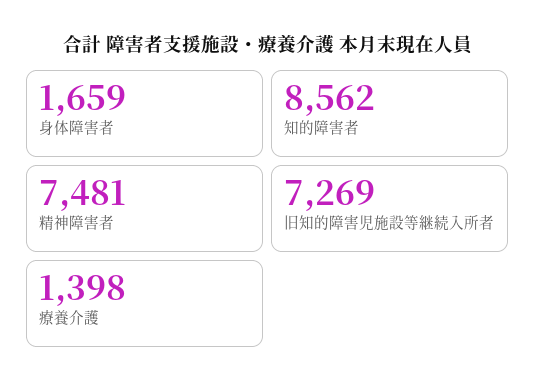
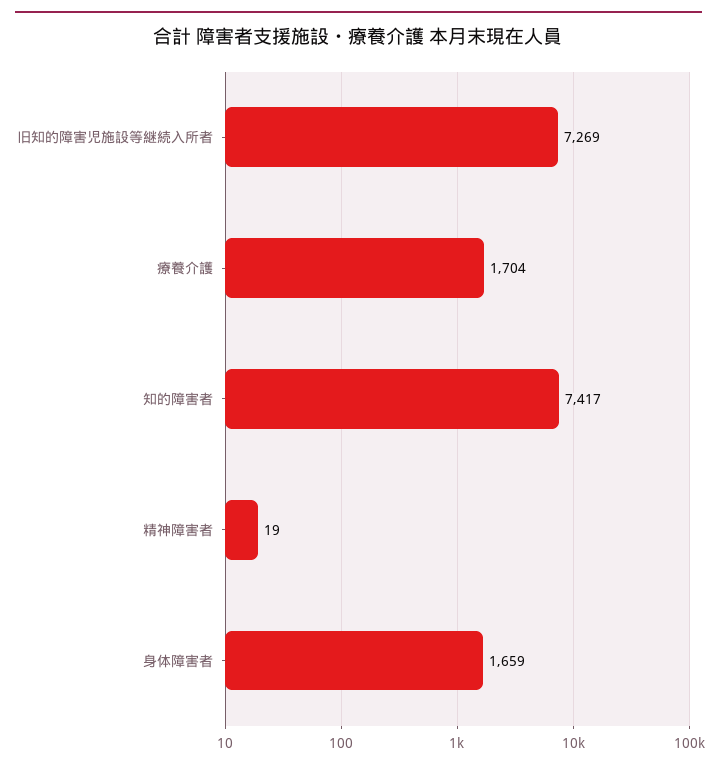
  {
    "身体障害者": 1659,
-   "知的障害者": 8562,
+   "知的障害者": 7417,
-   "精神障害者": 7481,
+   "精神障害者": 19,
    "旧知的障害児施設等継続入所者": 7269,
-   "療養介護": 1398
+   "療養介護": 1704
  }

